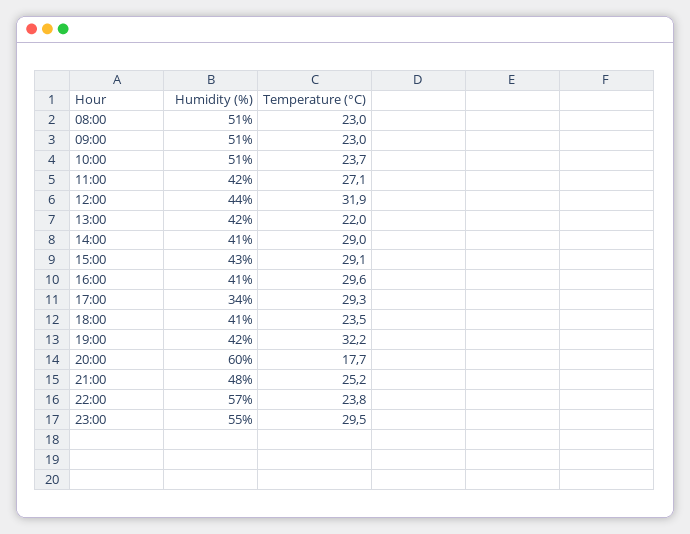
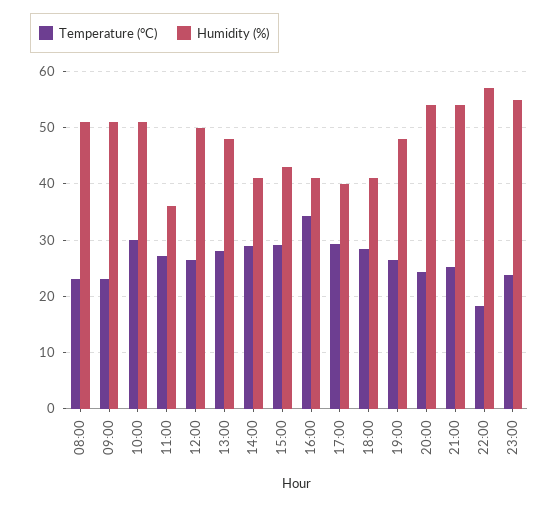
  {
    "Humidity (%)": {
      "08:00": 51,
      "09:00": 51,
      "10:00": 51,
-     "11:00": 42,
+     "11:00": 36,
-     "12:00": 44,
+     "12:00": 50,
-     "13:00": 42,
+     "13:00": 48,
      "14:00": 41,
      "15:00": 43,
      "16:00": 41,
-     "17:00": 34,
+     "17:00": 40,
      "18:00": 41,
-     "19:00": 42,
+     "19:00": 48,
-     "20:00": 60,
+     "20:00": 54,
-     "21:00": 48,
+     "21:00": 54,
      "22:00": 57,
      "23:00": 55
    },
    "Temperature (°C)": {
      "08:00": 23,
      "09:00": 23,
-     "10:00": 23.7,
+     "10:00": 30,
      "11:00": 27.1,
-     "12:00": 31.9,
+     "12:00": 26,
-     "13:00": 22,
+     "13:00": 28,
      "14:00": 29,
      "15:00": 29.1,
-     "16:00": 29.6,
+     "16:00": 34,
      "17:00": 29.3,
-     "18:00": 23.5,
+     "18:00": 28,
-     "19:00": 32.2,
+     "19:00": 26,
-     "20:00": 17.7,
+     "20:00": 24,
      "21:00": 25.2,
-     "22:00": 23.8,
+     "22:00": 18,
-     "23:00": 29.5
+     "23:00": 24
    }
  }

